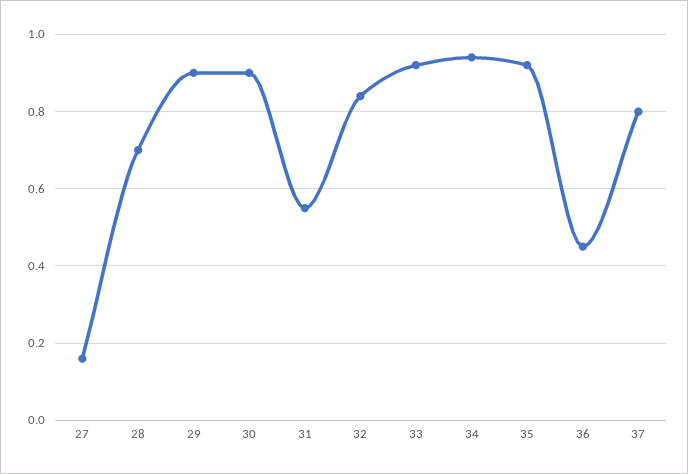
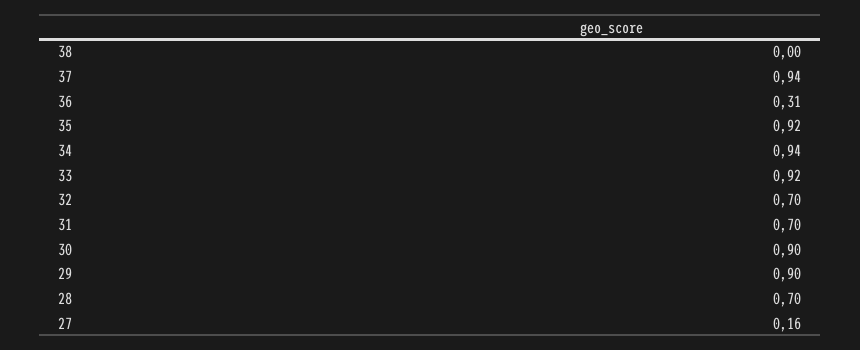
  {
    "27": 0.16,
    "28": 0.7,
    "29": 0.9,
    "30": 0.9,
-   "31": 0.55,
+   "31": 0.7,
-   "32": 0.85,
+   "32": 0.7,
    "33": 0.92,
    "34": 0.94,
    "35": 0.92,
-   "36": 0.45,
+   "36": 0.31,
-   "37": 0.8
+   "37": 0.94,
+   "38": 0
  }

